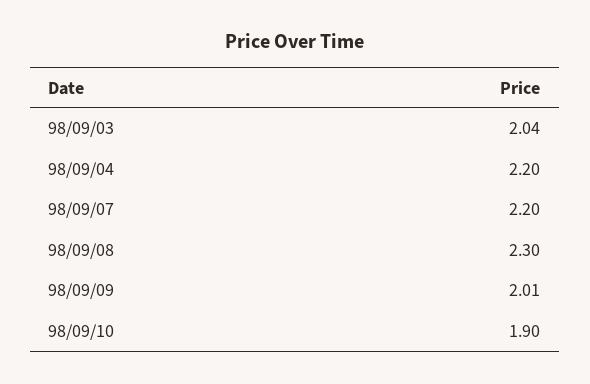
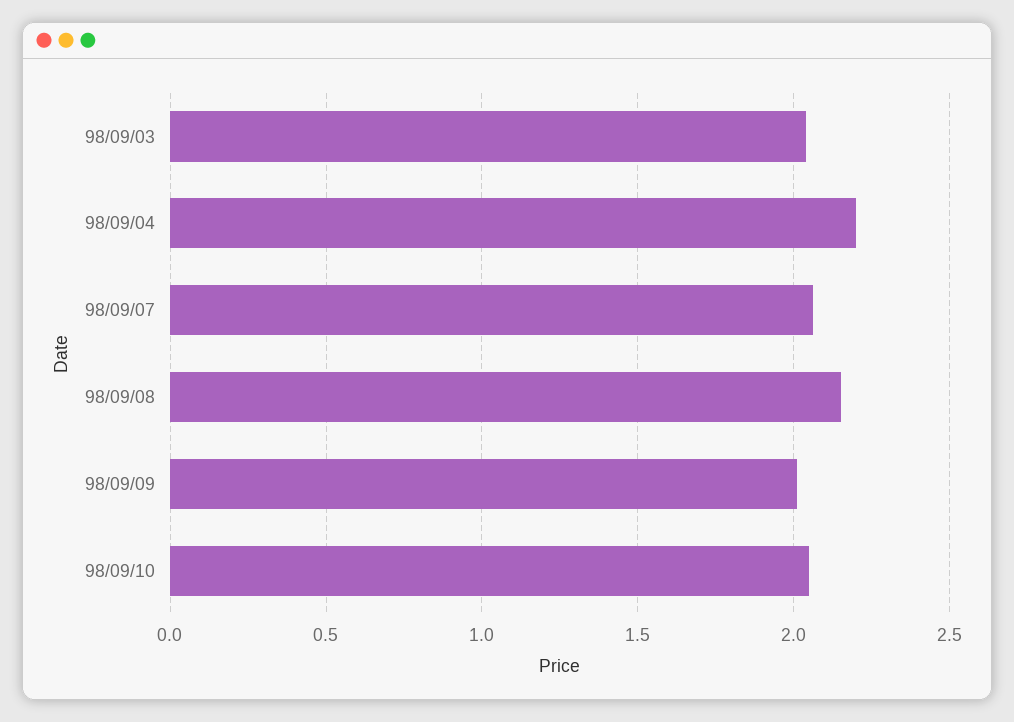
  {
    "98/09/03": 2.04,
    "98/09/04": 2.2,
-   "98/09/07": 2.2,
+   "98/09/07": 2.05,
-   "98/09/08": 2.3,
+   "98/09/08": 2.15,
    "98/09/09": 2.01,
-   "98/09/10": 1.9
+   "98/09/10": 2.05
  }

